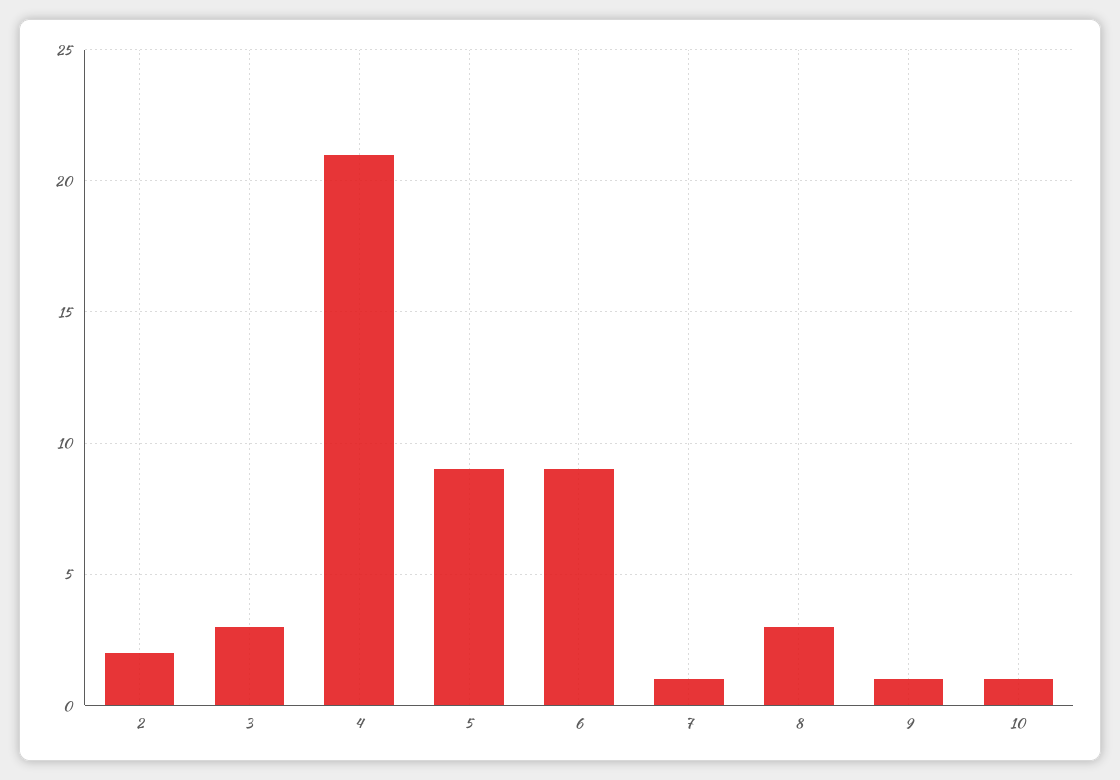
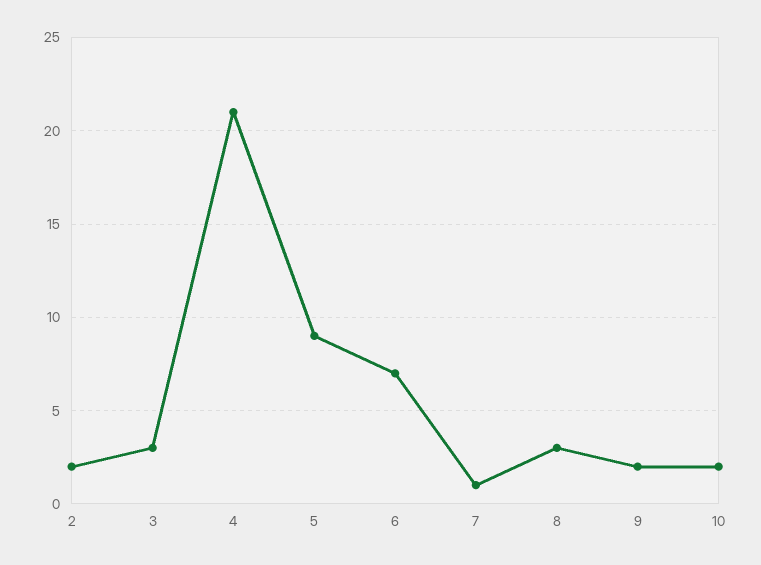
  {
    "2": 2,
    "3": 3,
    "4": 21,
    "5": 9,
-   "6": 9,
+   "6": 7,
    "7": 1,
    "8": 3,
-   "9": 1,
+   "9": 2,
-   "10": 1
+   "10": 2
  }

